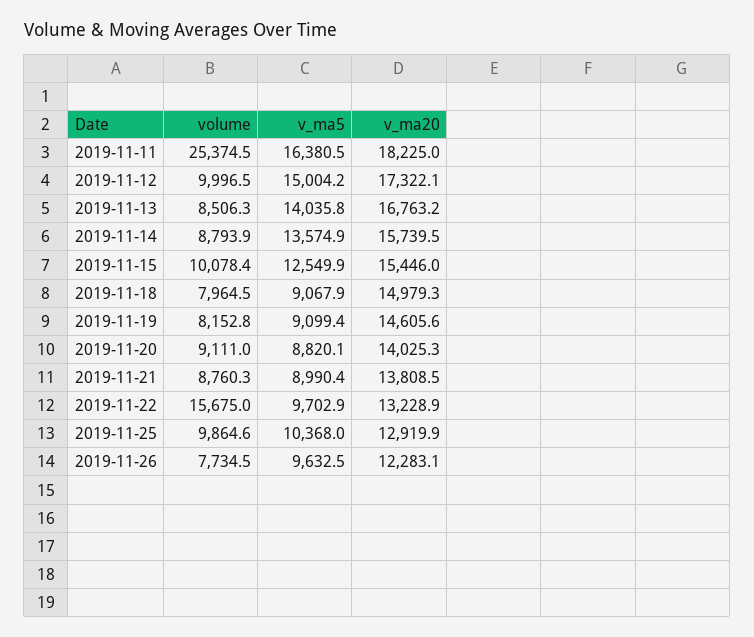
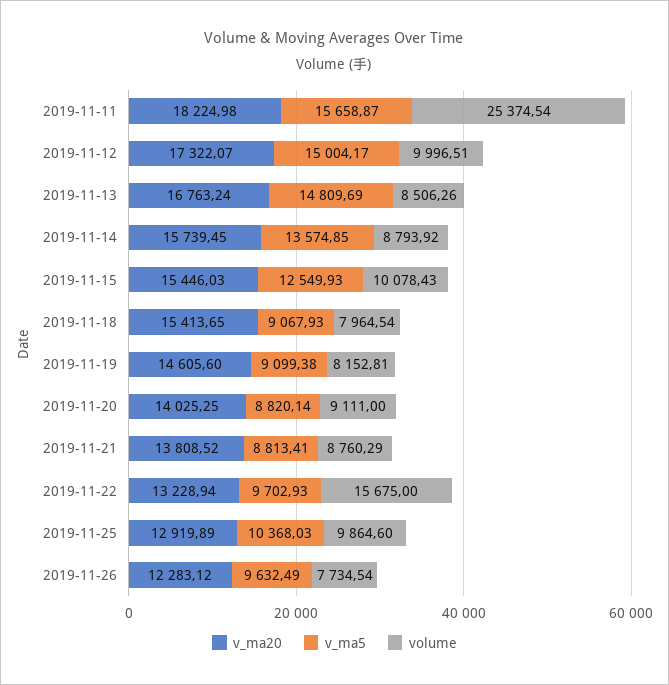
  {
    "volume": {
      "2019-11-11": 25374.54,
      "2019-11-12": 9996.51,
      "2019-11-13": 8506.26,
      "2019-11-14": 8793.92,
      "2019-11-15": 10078.43,
      "2019-11-18": 7964.54,
      "2019-11-19": 8152.81,
      "2019-11-20": 9111,
      "2019-11-21": 8760.29,
      "2019-11-22": 15675,
      "2019-11-25": 9864.6,
      "2019-11-26": 7734.54
    },
    "v_ma5": {
-     "2019-11-11": 16380.5,
+     "2019-11-11": 15658.87,
      "2019-11-12": 15004.17,
-     "2019-11-13": 14035.8,
+     "2019-11-13": 14809.69,
      "2019-11-14": 13574.85,
      "2019-11-15": 12549.93,
      "2019-11-18": 9067.93,
      "2019-11-19": 9099.38,
      "2019-11-20": 8820.14,
-     "2019-11-21": 8990.4,
+     "2019-11-21": 8813.41,
      "2019-11-22": 9702.93,
      "2019-11-25": 10368.03,
      "2019-11-26": 9632.49
    },
    "v_ma20": {
      "2019-11-11": 18224.98,
      "2019-11-12": 17322.07,
      "2019-11-13": 16763.24,
      "2019-11-14": 15739.45,
      "2019-11-15": 15446.03,
-     "2019-11-18": 14979.3,
+     "2019-11-18": 15413.65,
      "2019-11-19": 14605.6,
      "2019-11-20": 14025.25,
      "2019-11-21": 13808.52,
      "2019-11-22": 13228.94,
      "2019-11-25": 12919.89,
      "2019-11-26": 12283.12
    }
  }

